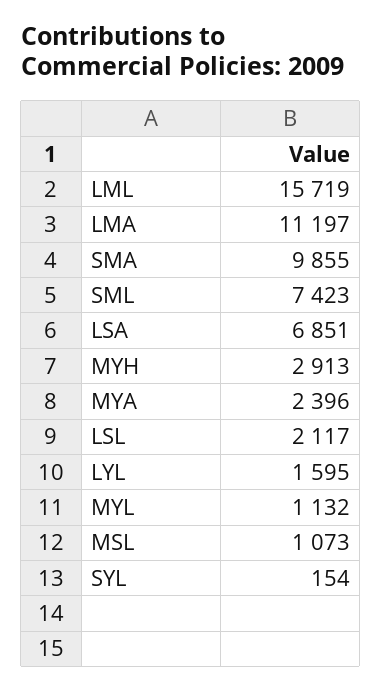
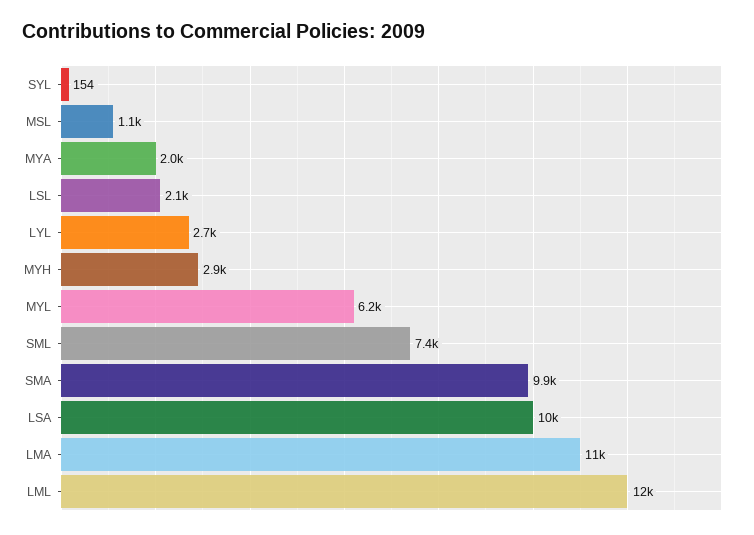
  {
-   "LML": 15719,
+   "LML": 12000,
    "LMA": 11197,
    "SMA": 9855,
    "SML": 7423,
-   "LSA": 6851,
+   "LSA": 10000,
    "MYH": 2913,
-   "MYA": 2396,
+   "MYA": 2000,
    "LSL": 2117,
-   "LYL": 1595,
+   "LYL": 2700,
-   "MYL": 1132,
+   "MYL": 6200,
    "MSL": 1073,
    "SYL": 154
  }

